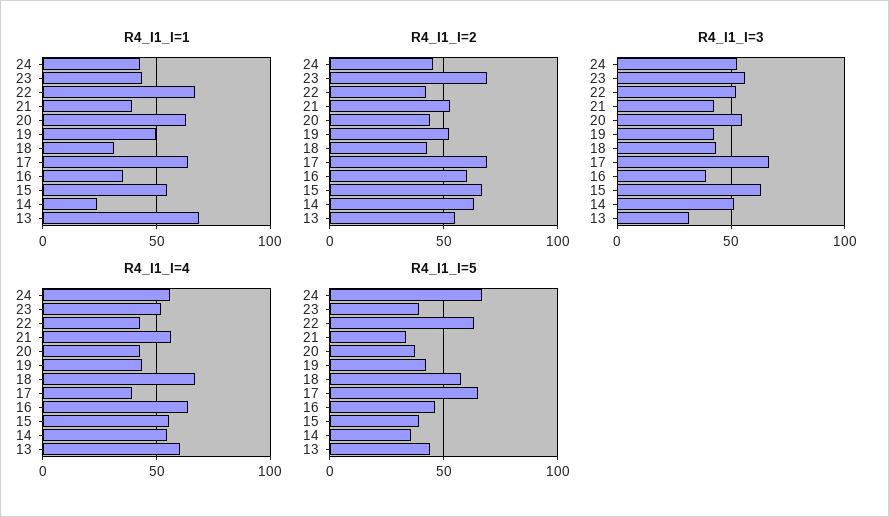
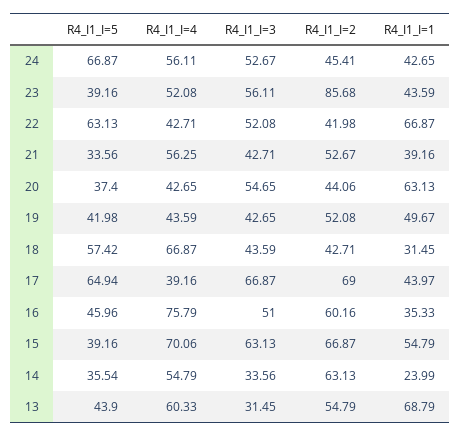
  {
    "R4_I1_I=1": {
      "24": 42.65,
      "23": 43.59,
      "22": 66.87,
      "21": 39.16,
      "20": 63.13,
      "19": 49.67,
      "18": 31.45,
-     "17": 65,
+     "17": 43.97,
      "16": 35.33,
      "15": 54.79,
      "14": 23.99,
      "13": 68.79
    },
    "R4_I1_I=2": {
      "24": 45.41,
-     "23": 70,
+     "23": 85.68,
      "22": 41.98,
      "21": 52.67,
      "20": 44.06,
      "19": 52.08,
      "18": 42.71,
      "17": 69,
      "16": 60.16,
      "15": 66.87,
      "14": 63.13,
      "13": 54.79
    },
    "R4_I1_I=3": {
      "24": 52.67,
      "23": 56.11,
      "22": 52.08,
      "21": 42.71,
      "20": 54.65,
      "19": 42.65,
      "18": 43.59,
      "17": 66.87,
-     "16": 40,
+     "16": 51,
      "15": 63.13,
-     "14": 50,
+     "14": 33.56,
      "13": 31.45
    },
    "R4_I1_I=4": {
      "24": 56.11,
      "23": 52.08,
      "22": 42.71,
      "21": 56.25,
      "20": 42.65,
      "19": 43.59,
      "18": 66.87,
      "17": 39.16,
-     "16": 65,
+     "16": 75.79,
-     "15": 55,
+     "15": 70.06,
      "14": 54.79,
      "13": 60.33
    },
    "R4_I1_I=5": {
      "24": 66.87,
      "23": 39.16,
      "22": 63.13,
      "21": 33.56,
      "20": 37.4,
      "19": 41.98,
      "18": 57.42,
      "17": 64.94,
      "16": 45.96,
      "15": 39.16,
      "14": 35.54,
      "13": 43.9
    }
  }

